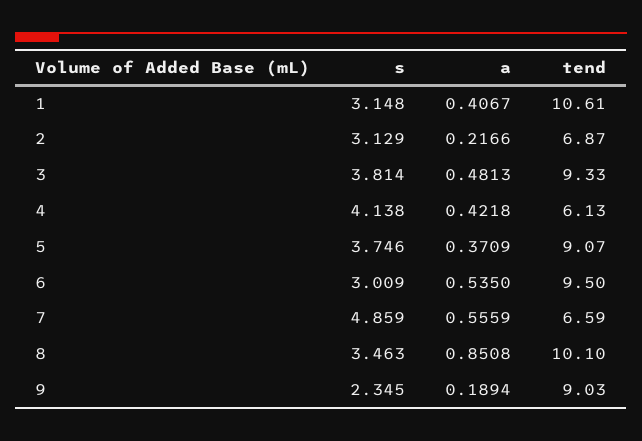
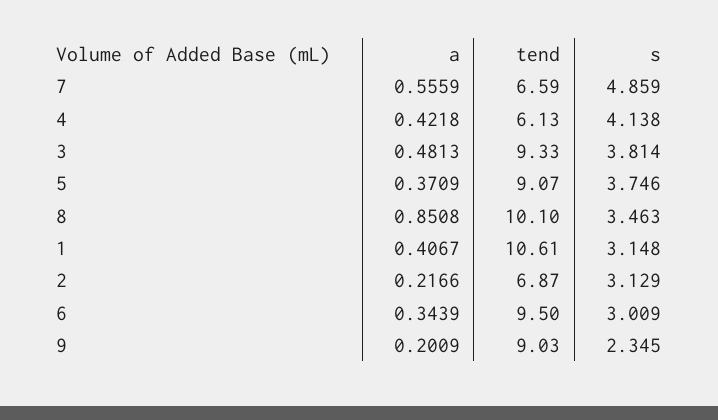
  {
    "s": {
      "1": 3.148,
      "2": 3.129,
      "3": 3.814,
      "4": 4.138,
      "5": 3.746,
      "6": 3.009,
      "7": 4.859,
      "8": 3.463,
      "9": 2.345
    },
    "a": {
      "1": 0.4067,
      "2": 0.2166,
      "3": 0.4813,
      "4": 0.4218,
      "5": 0.3709,
-     "6": 0.535,
+     "6": 0.3439,
      "7": 0.5559,
      "8": 0.8508,
-     "9": 0.1894
+     "9": 0.2009
    },
    "tend": {
      "1": 10.61,
      "2": 6.87,
      "3": 9.33,
      "4": 6.13,
      "5": 9.07,
      "6": 9.5,
      "7": 6.59,
      "8": 10.1,
      "9": 9.03
    }
  }

